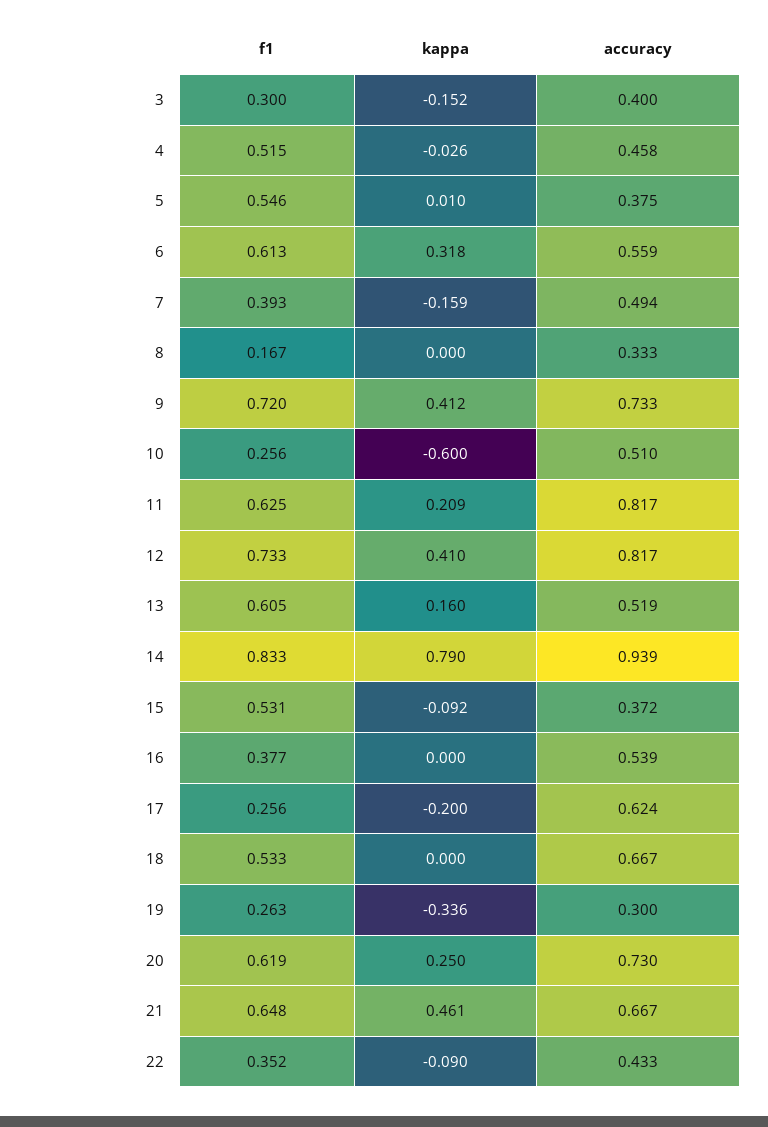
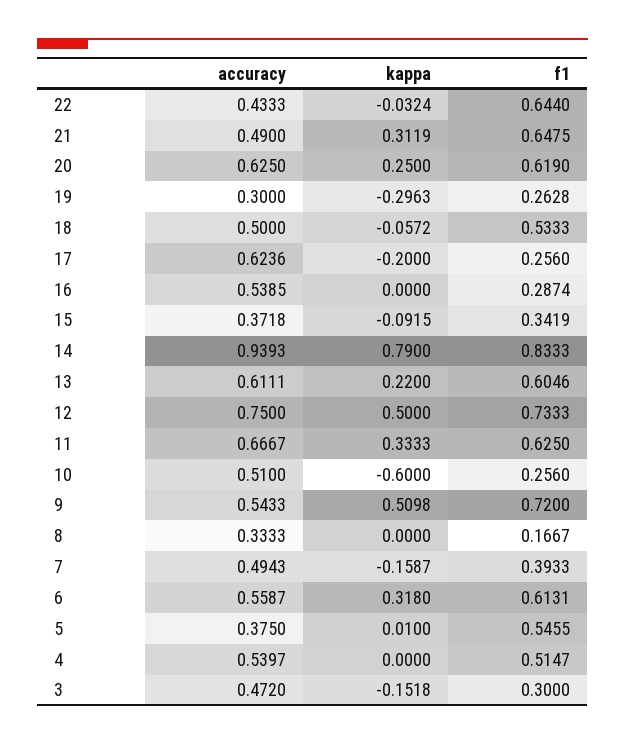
  {
    "f1": {
      "3": 0.3,
      "4": 0.5147,
      "5": 0.5455,
      "6": 0.6131,
      "7": 0.3933,
      "8": 0.1667,
      "9": 0.72,
      "10": 0.256,
      "11": 0.625,
      "12": 0.7333,
      "13": 0.6046,
      "14": 0.8333,
-     "15": 0.531,
+     "15": 0.3419,
-     "16": 0.377,
+     "16": 0.2874,
      "17": 0.256,
      "18": 0.5333,
      "19": 0.2628,
      "20": 0.619,
      "21": 0.6475,
-     "22": 0.352
+     "22": 0.644
    },
    "kappa": {
      "3": -0.1518,
-     "4": -0.026,
+     "4": 0,
      "5": 0.01,
      "6": 0.318,
      "7": -0.1587,
      "8": 0,
-     "9": 0.412,
+     "9": 0.5098,
      "10": -0.6,
-     "11": 0.209,
+     "11": 0.3333,
-     "12": 0.41,
+     "12": 0.5,
-     "13": 0.16,
+     "13": 0.22,
      "14": 0.79,
      "15": -0.0915,
      "16": 0,
      "17": -0.2,
-     "18": 0,
+     "18": -0.0572,
-     "19": -0.336,
+     "19": -0.2963,
      "20": 0.25,
-     "21": 0.461,
+     "21": 0.3119,
-     "22": -0.09
+     "22": -0.0324
    },
    "accuracy": {
-     "3": 0.4,
+     "3": 0.472,
-     "4": 0.458,
+     "4": 0.5397,
      "5": 0.375,
      "6": 0.5587,
      "7": 0.4943,
      "8": 0.3333,
-     "9": 0.733,
+     "9": 0.5433,
      "10": 0.51,
-     "11": 0.817,
+     "11": 0.6667,
-     "12": 0.817,
+     "12": 0.75,
-     "13": 0.519,
+     "13": 0.6111,
      "14": 0.9393,
      "15": 0.3718,
      "16": 0.5385,
      "17": 0.6236,
-     "18": 0.667,
+     "18": 0.5,
      "19": 0.3,
-     "20": 0.73,
+     "20": 0.625,
-     "21": 0.667,
+     "21": 0.49,
      "22": 0.4333
    }
  }

